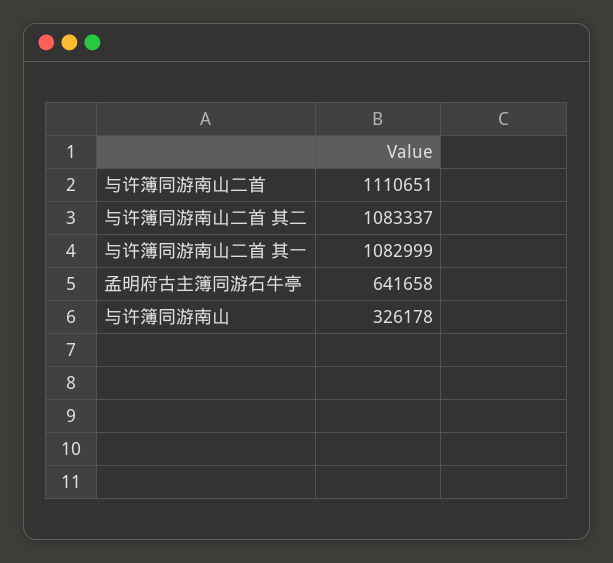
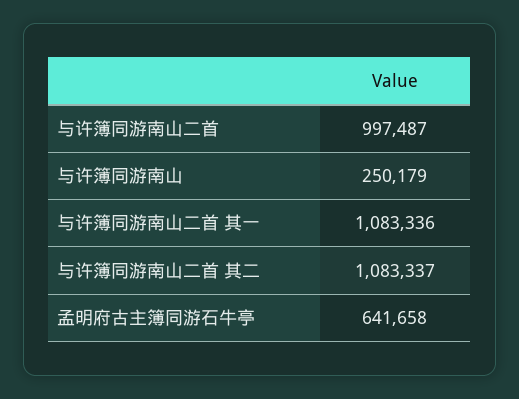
  {
-   "与许簿同游南山二首": 1110651,
+   "与许簿同游南山二首": 997487,
    "与许簿同游南山二首 其二": 1083337,
-   "与许簿同游南山二首 其一": 1082999,
+   "与许簿同游南山二首 其一": 1083336,
    "孟明府古主簿同游石牛亭": 641658,
-   "与许簿同游南山": 326178
+   "与许簿同游南山": 250179
  }

